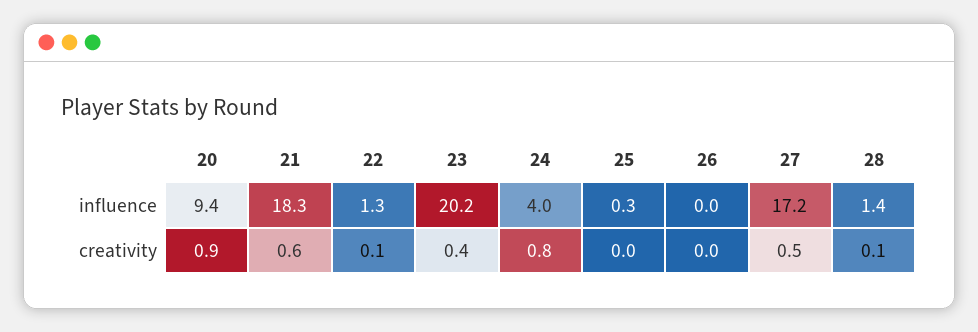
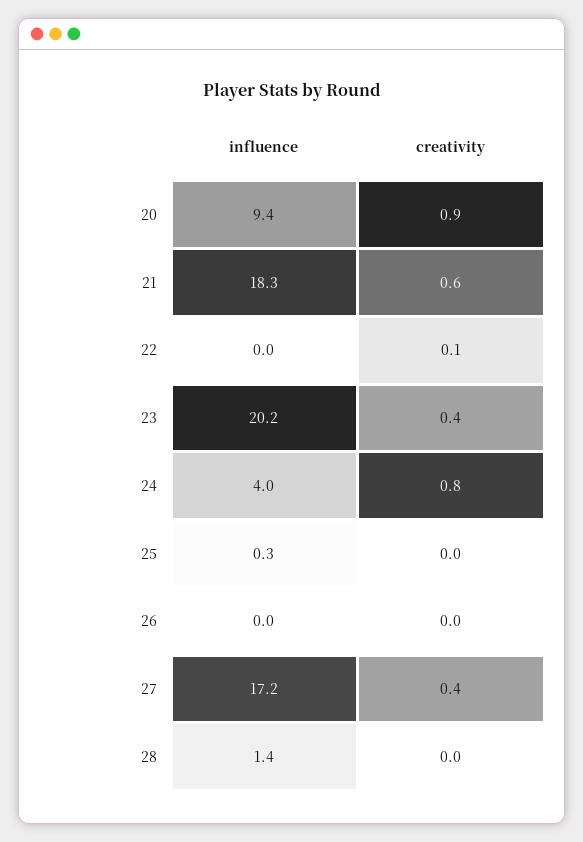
  {
    "20": {
      "influence": 9.4,
      "creativity": 0.9
    },
    "21": {
      "influence": 18.3,
      "creativity": 0.6
    },
    "22": {
-     "influence": 1.3,
+     "influence": 0,
      "creativity": 0.1
    },
    "23": {
      "influence": 20.2,
      "creativity": 0.4
    },
    "24": {
      "influence": 4,
      "creativity": 0.8
    },
    "25": {
      "influence": 0.3,
      "creativity": 0
    },
    "26": {
      "influence": 0,
      "creativity": 0
    },
    "27": {
      "influence": 17.2,
-     "creativity": 0.5
+     "creativity": 0.4
    },
    "28": {
      "influence": 1.4,
-     "creativity": 0.1
+     "creativity": 0
    }
  }

